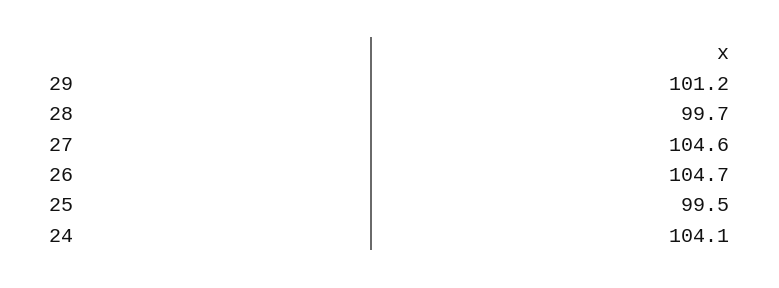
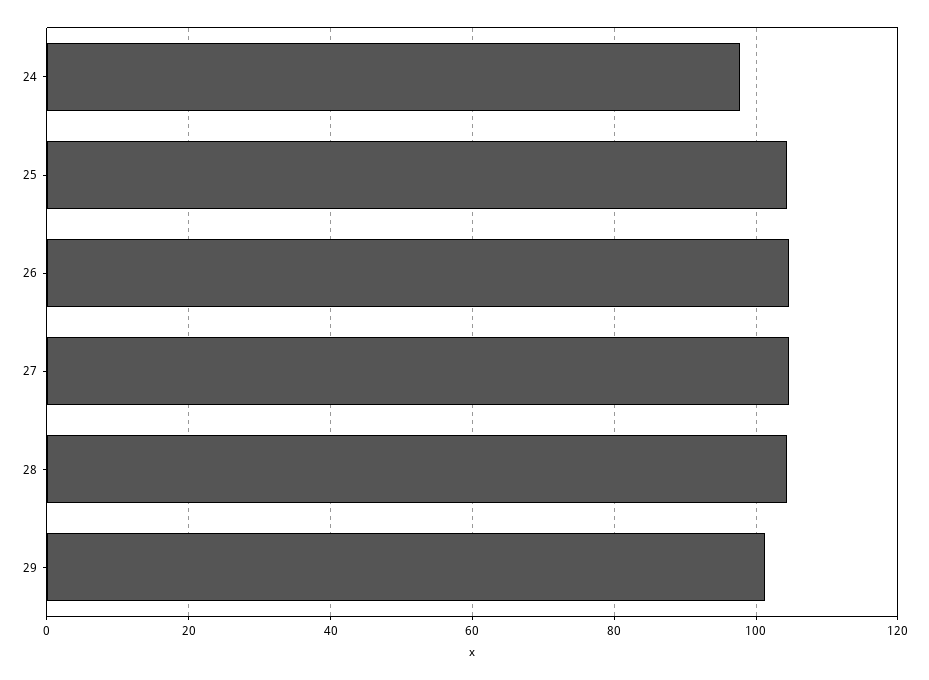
  {
    "29": 101.2,
-   "28": 99.7,
+   "28": 104,
    "27": 104.6,
    "26": 104.7,
-   "25": 99.5,
+   "25": 104,
-   "24": 104.1
+   "24": 98
  }

